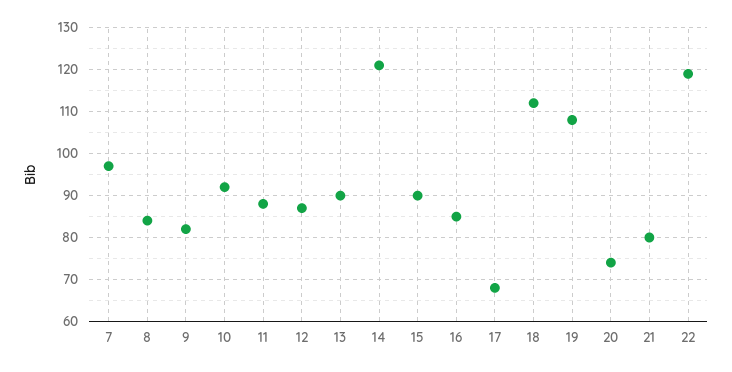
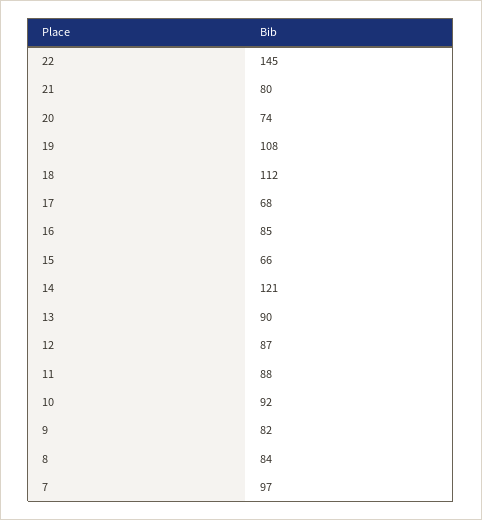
  {
    "7": 97,
    "8": 84,
    "9": 82,
    "10": 92,
    "11": 88,
    "12": 87,
    "13": 90,
    "14": 121,
-   "15": 90,
+   "15": 66,
    "16": 85,
    "17": 68,
    "18": 112,
    "19": 108,
    "20": 74,
    "21": 80,
-   "22": 120
+   "22": 145
  }

